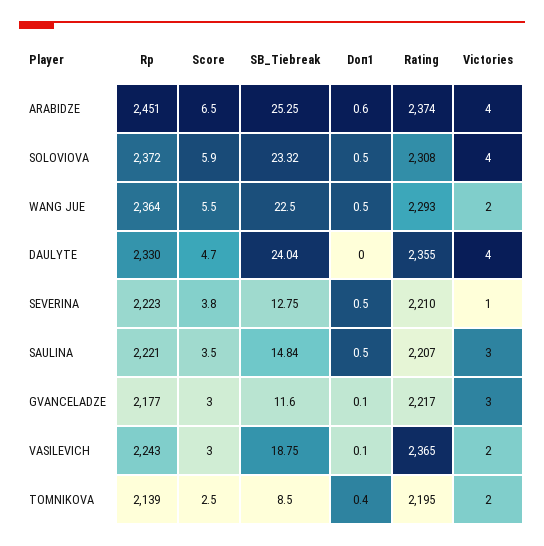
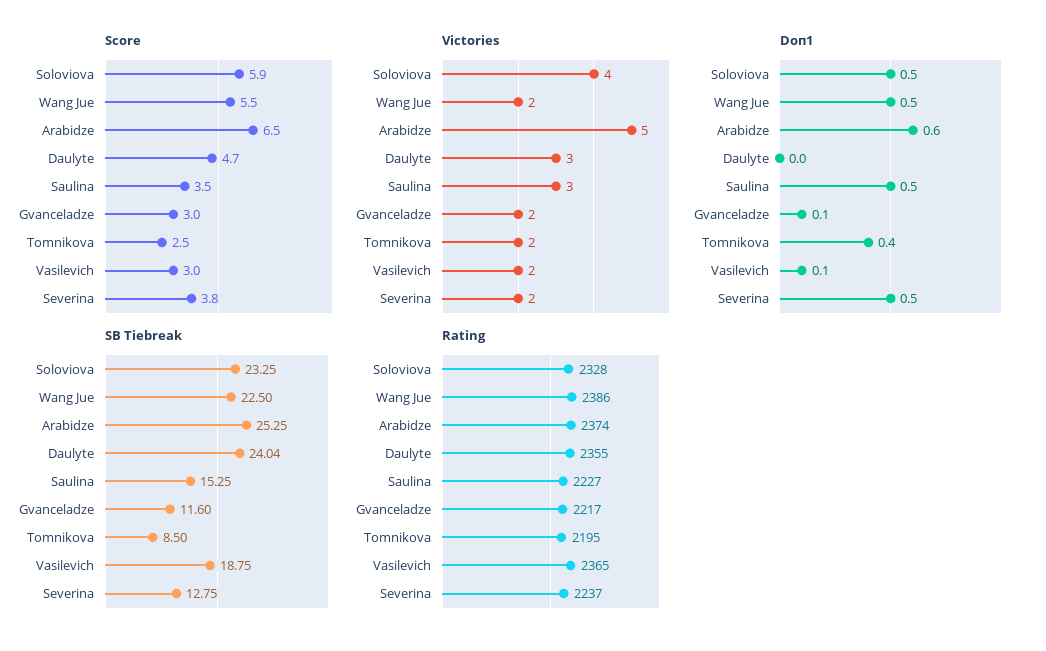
  {
-   "Rp": {
-     "ARABIDZE": 2451,
-     "SOLOVIOVA": 2372,
-     "WANG JUE": 2364,
-     "DAULYTE": 2330,
-     "SEVERINA": 2223,
-     "SAULINA": 2221,
-     "GVANCELADZE": 2177,
-     "VASILEVICH": 2243,
-     "TOMNIKOVA": 2139
-   },
    "Score": {
      "ARABIDZE": 6.5,
      "SOLOVIOVA": 5.9,
      "WANG JUE": 5.5,
      "DAULYTE": 4.7,
      "SEVERINA": 3.8,
      "SAULINA": 3.5,
      "GVANCELADZE": 3,
      "VASILEVICH": 3,
      "TOMNIKOVA": 2.5
    },
    "SB_Tiebreak": {
      "ARABIDZE": 25.25,
-     "SOLOVIOVA": 23.32,
+     "SOLOVIOVA": 23.25,
      "WANG JUE": 22.5,
      "DAULYTE": 24.04,
      "SEVERINA": 12.75,
-     "SAULINA": 14.84,
+     "SAULINA": 15.25,
      "GVANCELADZE": 11.6,
      "VASILEVICH": 18.75,
      "TOMNIKOVA": 8.5
    },
    "Doп1": {
      "ARABIDZE": 0.6,
      "SOLOVIOVA": 0.5,
      "WANG JUE": 0.5,
      "DAULYTE": 0,
      "SEVERINA": 0.5,
      "SAULINA": 0.5,
      "GVANCELADZE": 0.1,
      "VASILEVICH": 0.1,
      "TOMNIKOVA": 0.4
    },
    "Rating": {
      "ARABIDZE": 2374,
-     "SOLOVIOVA": 2308,
+     "SOLOVIOVA": 2328,
-     "WANG JUE": 2293,
+     "WANG JUE": 2386,
      "DAULYTE": 2355,
-     "SEVERINA": 2210,
+     "SEVERINA": 2237,
-     "SAULINA": 2207,
+     "SAULINA": 2227,
      "GVANCELADZE": 2217,
      "VASILEVICH": 2365,
      "TOMNIKOVA": 2195
    },
    "Victories": {
-     "ARABIDZE": 4,
+     "ARABIDZE": 5,
      "SOLOVIOVA": 4,
      "WANG JUE": 2,
-     "DAULYTE": 4,
+     "DAULYTE": 3,
-     "SEVERINA": 1,
+     "SEVERINA": 2,
      "SAULINA": 3,
-     "GVANCELADZE": 3,
+     "GVANCELADZE": 2,
      "VASILEVICH": 2,
      "TOMNIKOVA": 2
    }
  }

